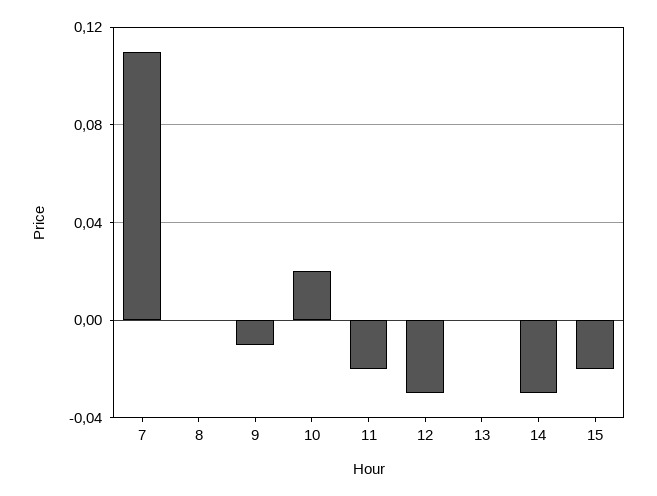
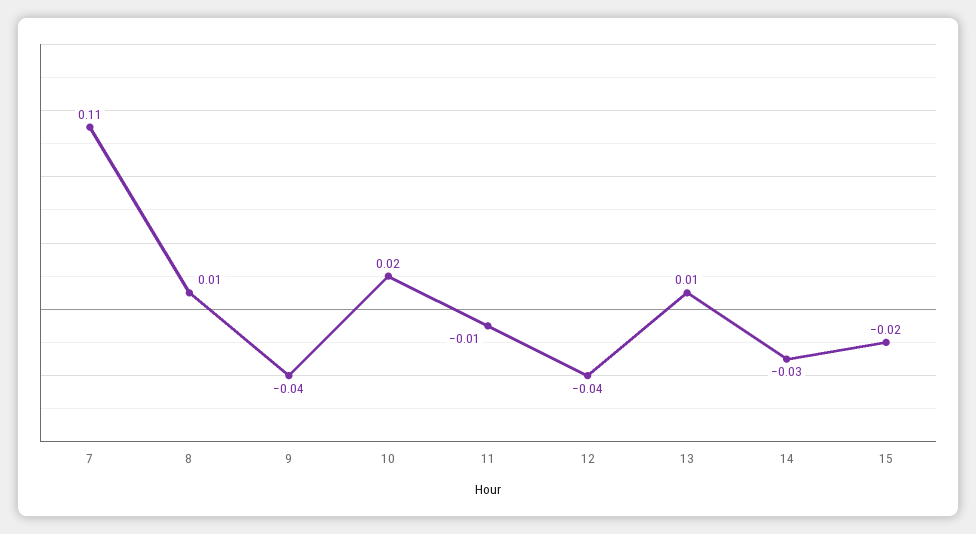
  {
    "7": 0.11,
-   "8": 0,
+   "8": 0.01,
-   "9": -0.01,
+   "9": -0.04,
    "10": 0.02,
-   "11": -0.02,
+   "11": -0.01,
-   "12": -0.03,
+   "12": -0.04,
-   "13": 0,
+   "13": 0.01,
    "14": -0.03,
    "15": -0.02
  }

